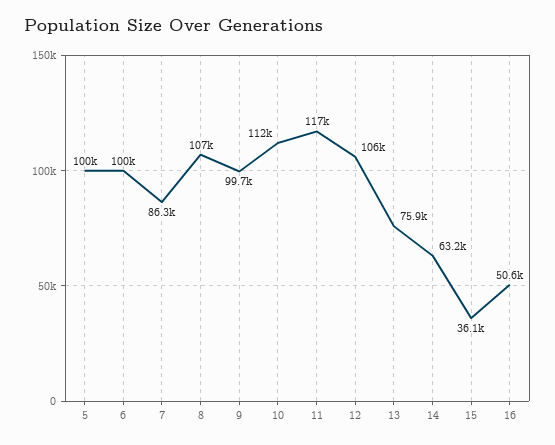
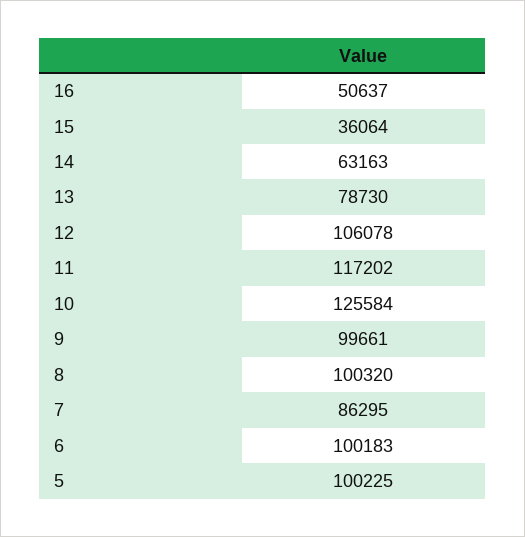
  {
    "5": 100225,
    "6": 100183,
    "7": 86295,
-   "8": 107000,
+   "8": 100320,
    "9": 99661,
-   "10": 112000,
+   "10": 125584,
    "11": 117202,
    "12": 106078,
-   "13": 75900,
+   "13": 78730,
    "14": 63163,
    "15": 36064,
    "16": 50637
  }

